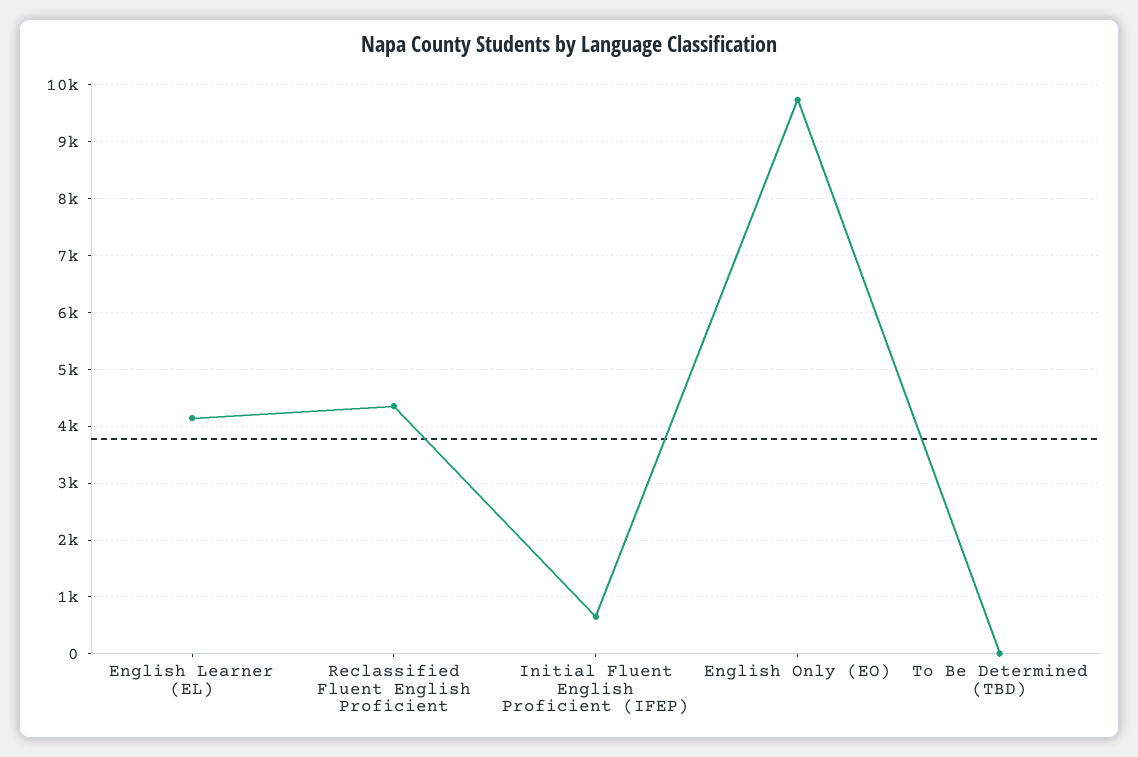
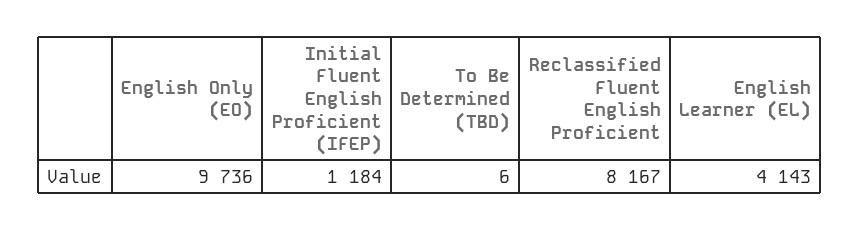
  {
    "English Learner (EL)": 4143,
-   "Reclassified Fluent English Proficient": 4400,
+   "Reclassified Fluent English Proficient": 8167,
-   "Initial Fluent English Proficient (IFEP)": 600,
+   "Initial Fluent English Proficient (IFEP)": 1184,
    "English Only (EO)": 9736,
    "To Be Determined (TBD)": 6
  }

